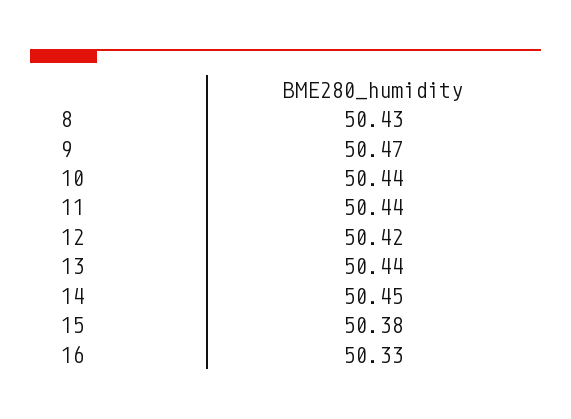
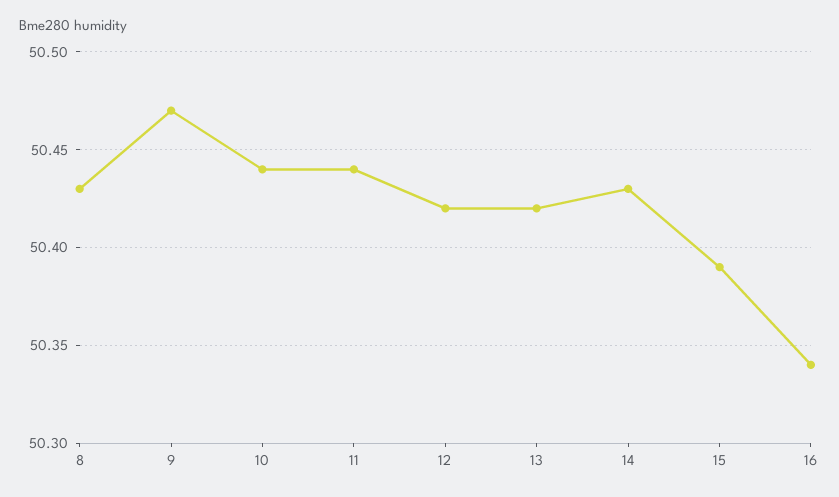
  {
    "8": 50.43,
    "9": 50.47,
    "10": 50.44,
    "11": 50.44,
    "12": 50.42,
-   "13": 50.44,
+   "13": 50.42,
-   "14": 50.45,
+   "14": 50.43,
-   "15": 50.38,
+   "15": 50.39,
-   "16": 50.33
+   "16": 50.34
  }

